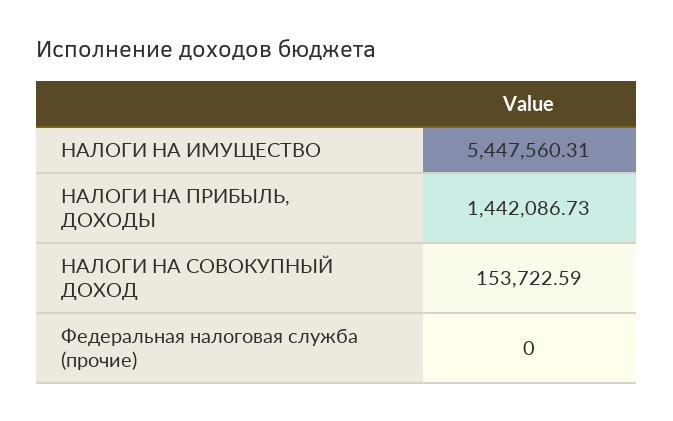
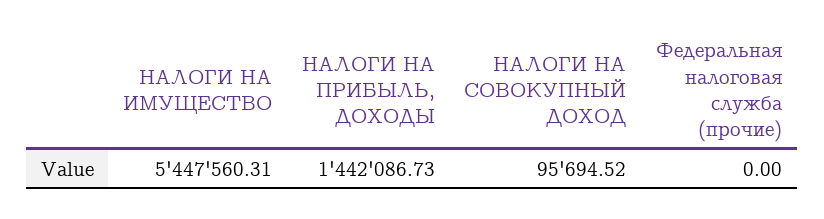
  {
    "НАЛОГИ НА ИМУЩЕСТВО": 5447560.31,
    "НАЛОГИ НА ПРИБЫЛЬ, ДОХОДЫ": 1442086.73,
-   "НАЛОГИ НА СОВОКУПНЫЙ ДОХОД": 153722.59,
+   "НАЛОГИ НА СОВОКУПНЫЙ ДОХОД": 95694.52,
    "Федеральная налоговая служба (прочие)": 0
  }

